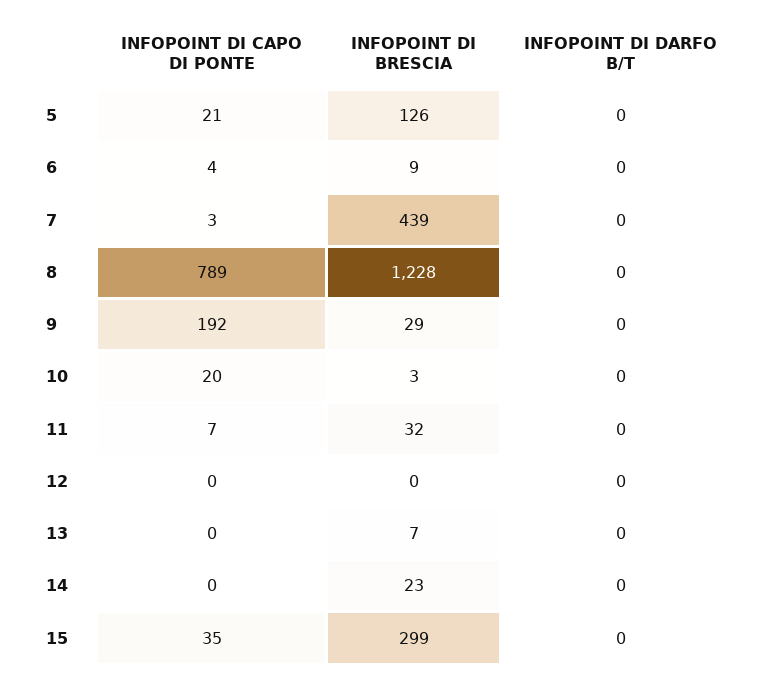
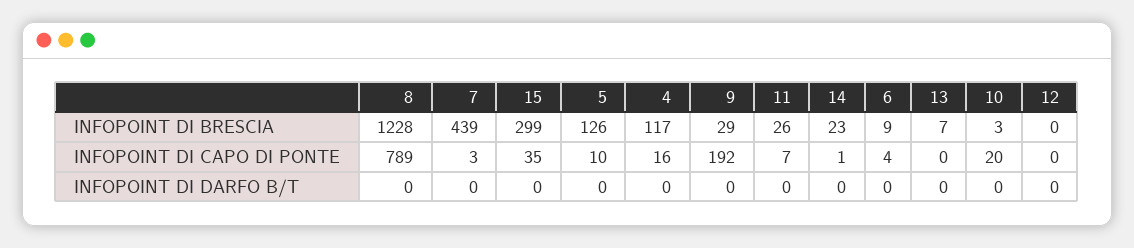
  {
    "INFOPOINT DI CAPO DI PONTE": {
-     "5": 21,
+     "5": 10,
      "6": 4,
      "7": 3,
      "8": 789,
      "9": 192,
      "10": 20,
      "11": 7,
      "12": 0,
      "13": 0,
-     "14": 0,
+     "14": 1,
-     "15": 35
+     "15": 35,
+     "4": 16
    },
    "INFOPOINT DI BRESCIA": {
      "5": 126,
      "6": 9,
      "7": 439,
      "8": 1228,
      "9": 29,
      "10": 3,
-     "11": 32,
+     "11": 26,
      "12": 0,
      "13": 7,
      "14": 23,
-     "15": 299
+     "15": 299,
+     "4": 117
    },
    "INFOPOINT DI DARFO B/T": {
      "5": 0,
      "6": 0,
      "7": 0,
      "8": 0,
      "9": 0,
      "10": 0,
      "11": 0,
      "12": 0,
      "13": 0,
      "14": 0,
-     "15": 0
+     "15": 0,
+     "4": 0
    }
  }

